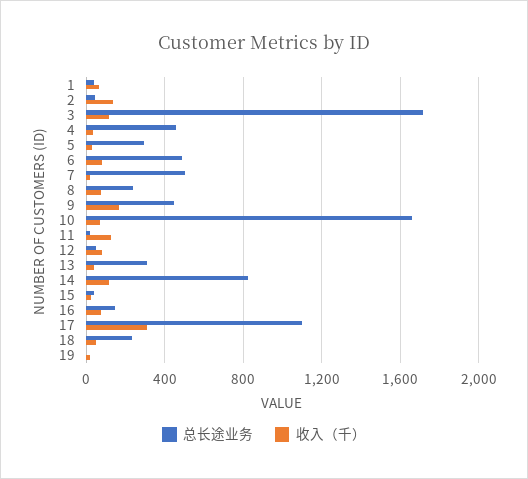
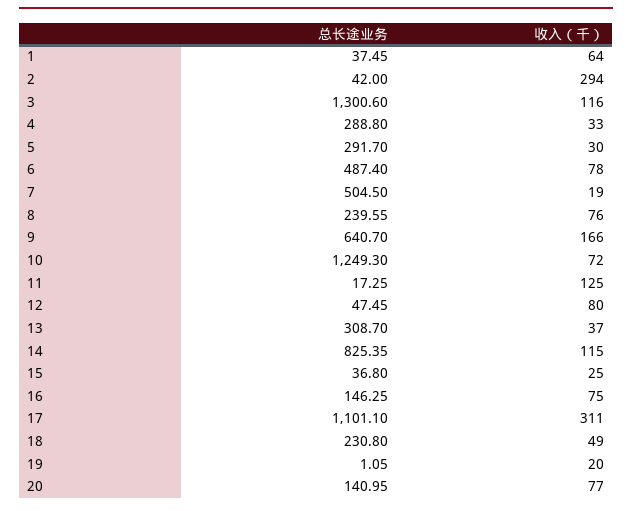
  {
    "总长途业务": {
      "1": 37.45,
      "2": 42,
-     "3": 1700,
+     "3": 1300.6,
-     "4": 450,
+     "4": 288.8,
      "5": 291.7,
      "6": 487.4,
      "7": 504.5,
      "8": 239.55,
-     "9": 450,
+     "9": 640.7,
-     "10": 1650,
+     "10": 1249.3,
      "11": 17.25,
      "12": 47.45,
      "13": 308.7,
      "14": 825.35,
      "15": 36.8,
      "16": 146.25,
      "17": 1101.1,
      "18": 230.8,
-     "19": 1.05
+     "19": 1.05,
+     "20": 140.95
    },
    "收入（千）": {
      "1": 64,
-     "2": 150,
+     "2": 294,
      "3": 116,
      "4": 33,
      "5": 30,
      "6": 78,
      "7": 19,
      "8": 76,
      "9": 166,
      "10": 72,
      "11": 125,
      "12": 80,
      "13": 37,
      "14": 115,
      "15": 25,
      "16": 75,
      "17": 311,
      "18": 49,
-     "19": 20
+     "19": 20,
+     "20": 77
    }
  }

